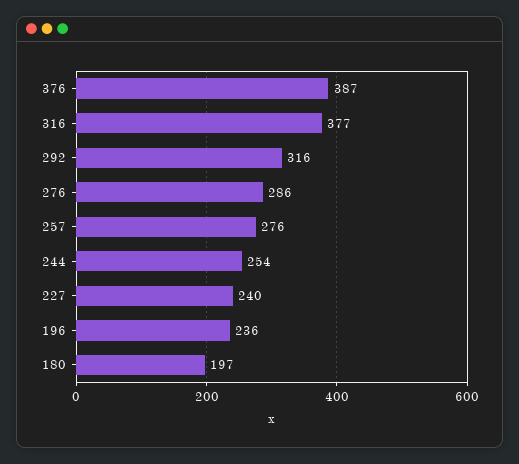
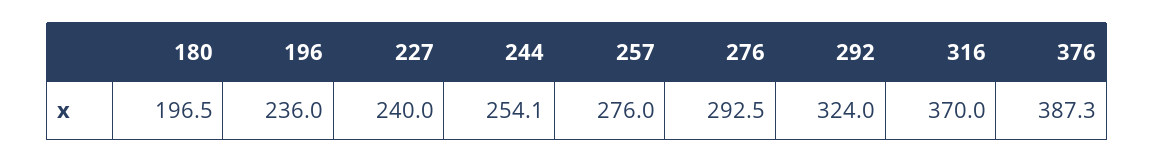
  {
    "376": 387.3,
-   "316": 377,
+   "316": 370,
-   "292": 316,
+   "292": 324,
-   "276": 286,
+   "276": 292.5,
    "257": 276,
    "244": 254.1,
    "227": 240,
    "196": 236,
    "180": 196.5
  }

